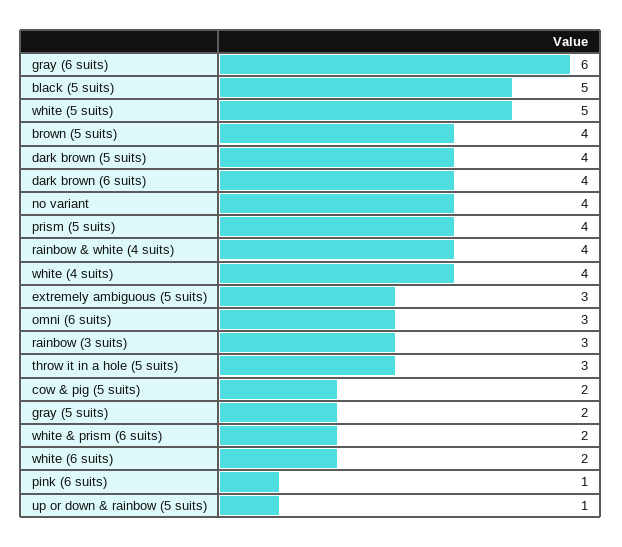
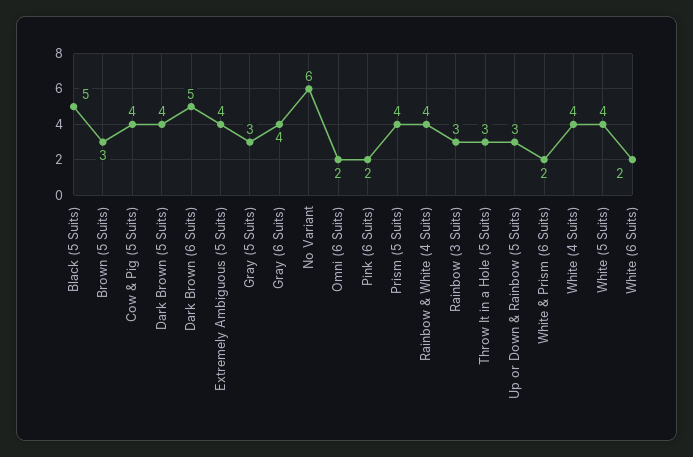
  {
-   "gray (6 suits)": 6,
+   "gray (6 suits)": 4,
    "black (5 suits)": 5,
-   "white (5 suits)": 5,
+   "white (5 suits)": 4,
-   "brown (5 suits)": 4,
+   "brown (5 suits)": 3,
    "dark brown (5 suits)": 4,
-   "dark brown (6 suits)": 4,
+   "dark brown (6 suits)": 5,
-   "no variant": 4,
+   "no variant": 6,
    "prism (5 suits)": 4,
    "rainbow & white (4 suits)": 4,
    "white (4 suits)": 4,
-   "extremely ambiguous (5 suits)": 3,
+   "extremely ambiguous (5 suits)": 4,
-   "omni (6 suits)": 3,
+   "omni (6 suits)": 2,
    "rainbow (3 suits)": 3,
    "throw it in a hole (5 suits)": 3,
-   "cow & pig (5 suits)": 2,
+   "cow & pig (5 suits)": 4,
-   "gray (5 suits)": 2,
+   "gray (5 suits)": 3,
    "white & prism (6 suits)": 2,
    "white (6 suits)": 2,
-   "pink (6 suits)": 1,
+   "pink (6 suits)": 2,
-   "up or down & rainbow (5 suits)": 1
+   "up or down & rainbow (5 suits)": 3
  }

